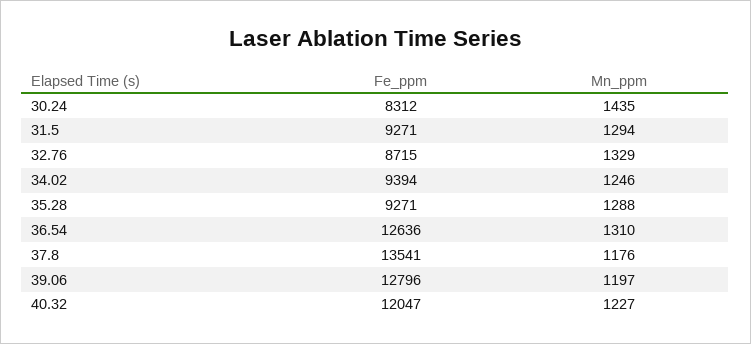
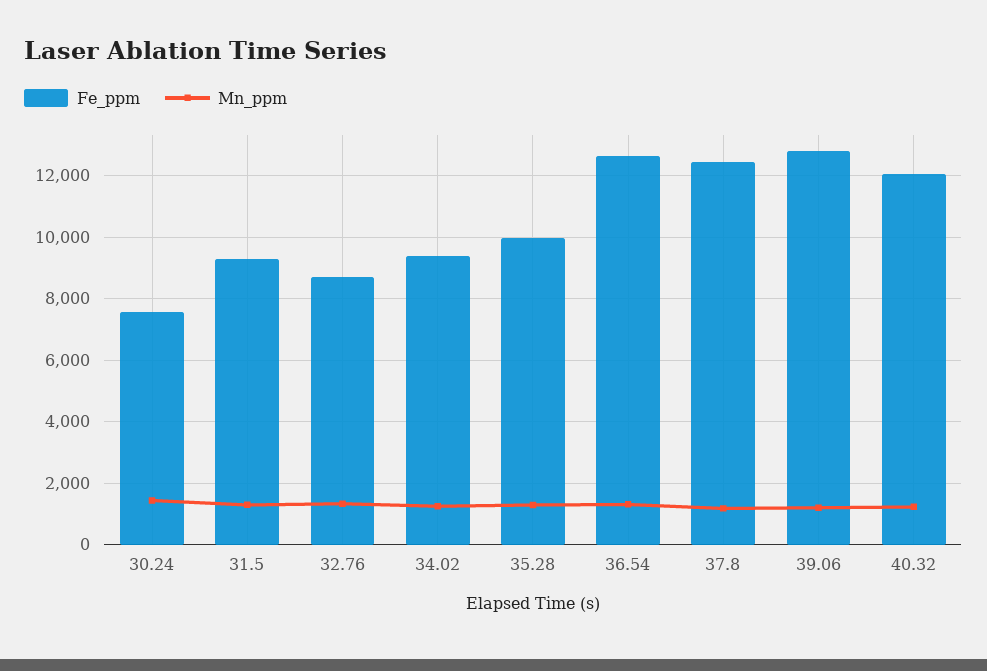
  {
    "Fe_ppm": {
-     "30.24": 8312,
+     "30.24": 7600,
      "31.5": 9271,
      "32.76": 8715,
      "34.02": 9394,
-     "35.28": 9271,
+     "35.28": 10000,
      "36.54": 12636,
-     "37.8": 13541,
+     "37.8": 12400,
      "39.06": 12796,
      "40.32": 12047
    },
    "Mn_ppm": {
      "30.24": 1435,
      "31.5": 1294,
      "32.76": 1329,
      "34.02": 1246,
      "35.28": 1288,
      "36.54": 1310,
      "37.8": 1176,
      "39.06": 1197,
      "40.32": 1227
    }
  }

